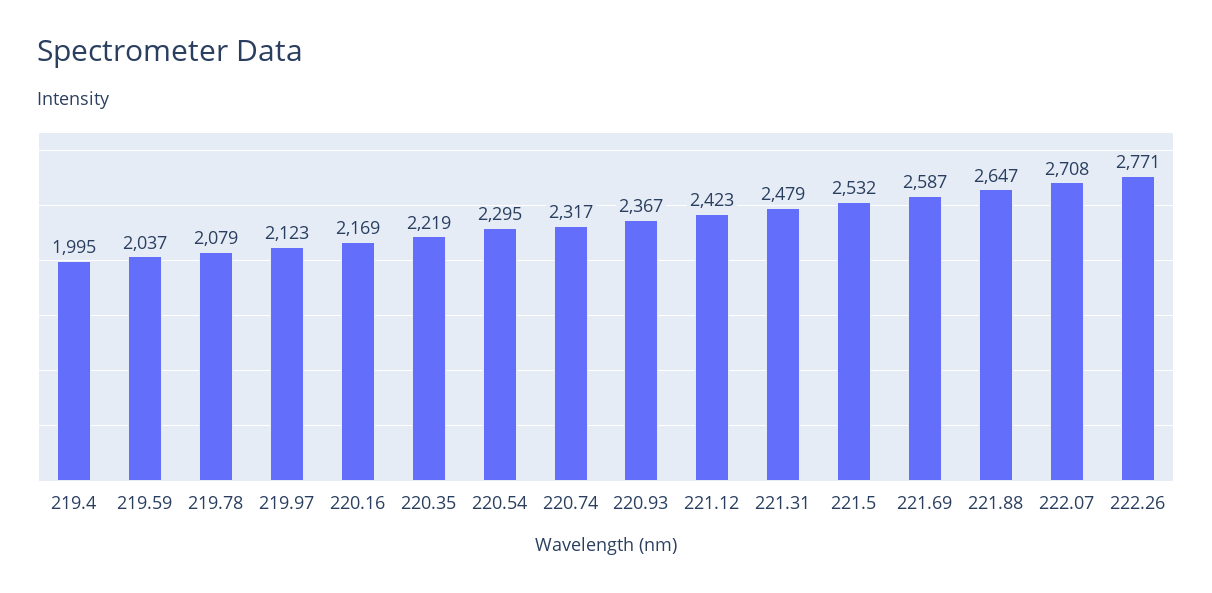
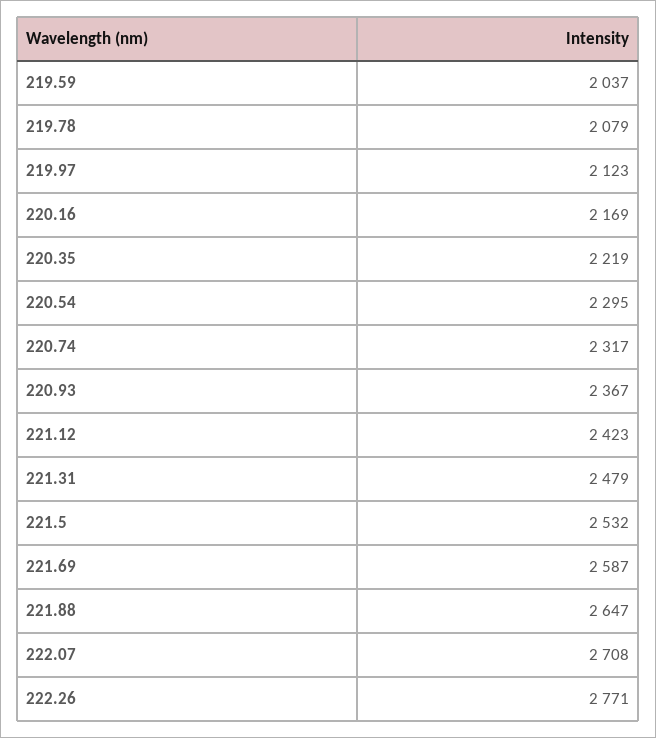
  {
-   "219.4": 1995,
    "219.59": 2037,
    "219.78": 2079,
    "219.97": 2123,
    "220.16": 2169,
    "220.35": 2219,
    "220.54": 2295,
    "220.74": 2317,
    "220.93": 2367,
    "221.12": 2423,
    "221.31": 2479,
    "221.5": 2532,
    "221.69": 2587,
    "221.88": 2647,
    "222.07": 2708,
    "222.26": 2771
  }

